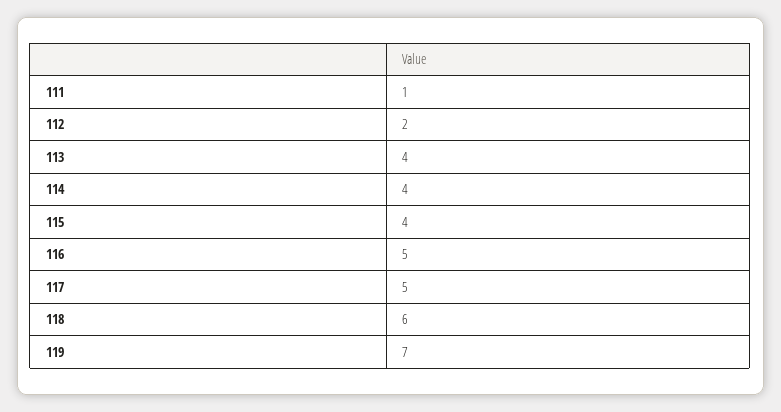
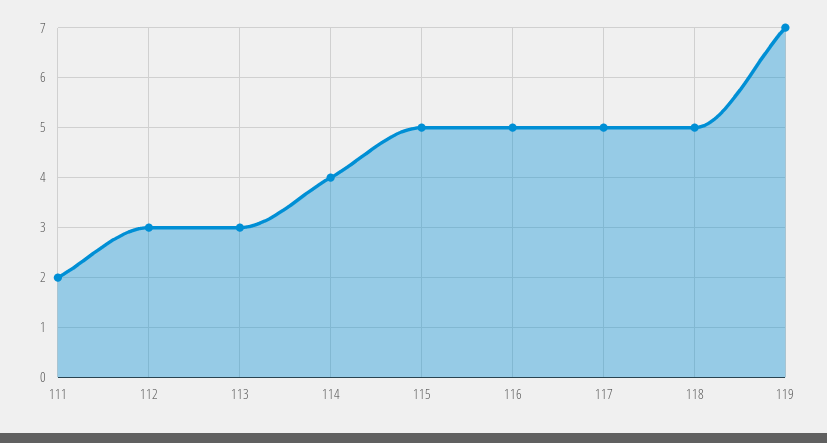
  {
-   "111": 1,
+   "111": 2,
-   "112": 2,
+   "112": 3,
-   "113": 4,
+   "113": 3,
    "114": 4,
-   "115": 4,
+   "115": 5,
    "116": 5,
    "117": 5,
-   "118": 6,
+   "118": 5,
    "119": 7
  }

